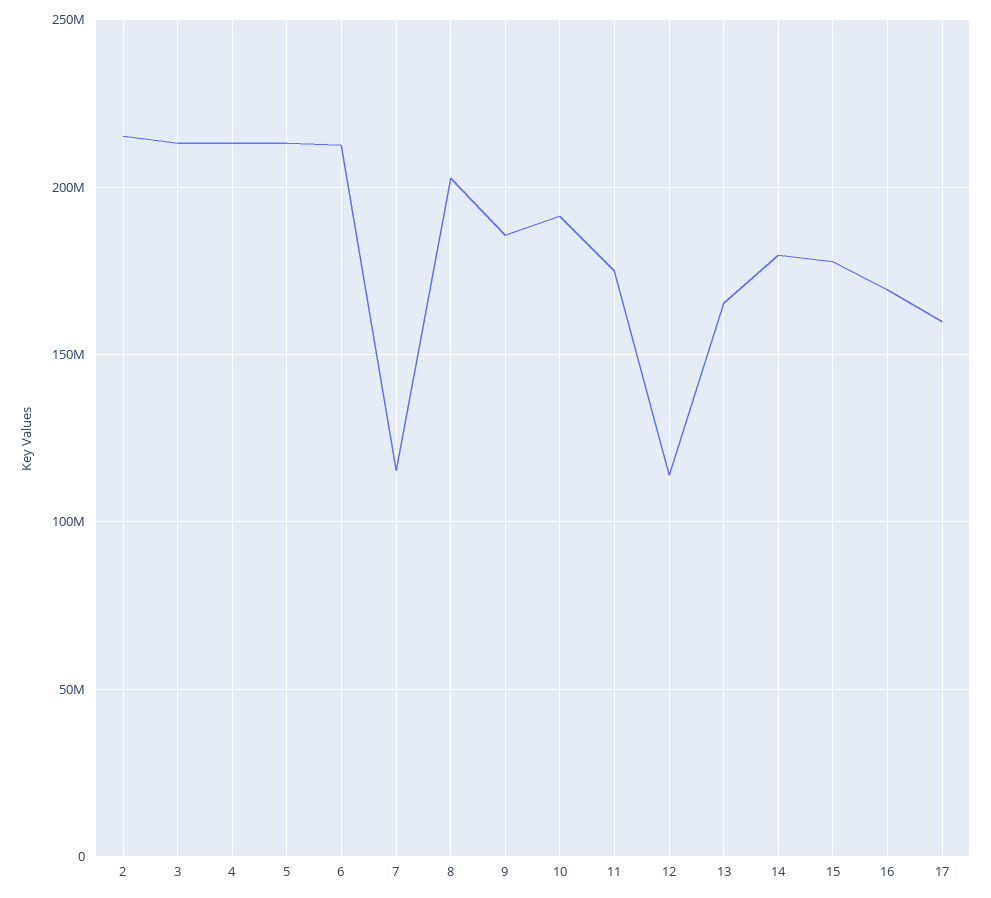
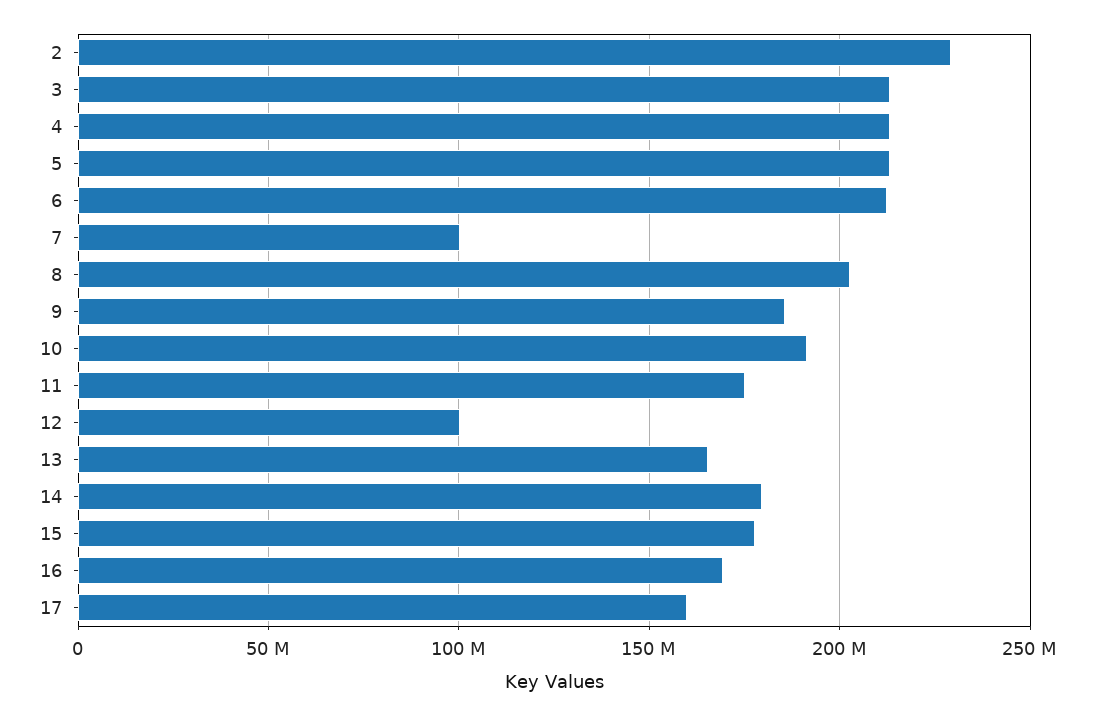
  {
-   "2": 215000000,
+   "2": 230000000,
    "3": 215000000,
    "4": 215000000,
    "5": 215000000,
    "6": 210000000,
-   "7": 115000000,
+   "7": 100000000,
    "8": 205000000,
    "9": 185000000,
    "10": 190000000,
    "11": 175000000,
-   "12": 115000000,
+   "12": 100000000,
    "13": 165000000,
    "14": 180000000,
    "15": 180000000,
    "16": 170000000,
    "17": 160000000
  }

